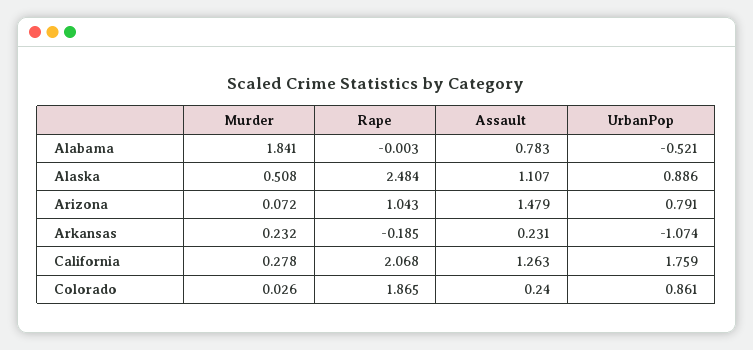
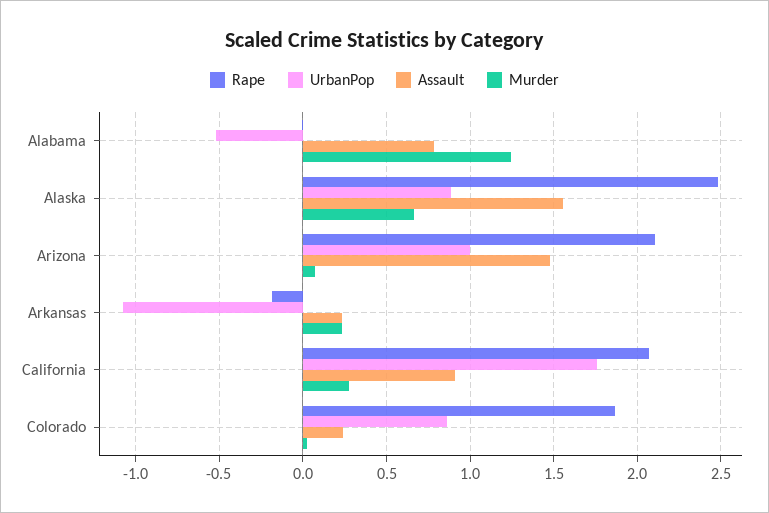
  {
    "Murder": {
-     "Alabama": 1.841,
+     "Alabama": 1.25,
-     "Alaska": 0.508,
+     "Alaska": 0.65,
      "Arizona": 0.072,
      "Arkansas": 0.232,
      "California": 0.278,
      "Colorado": 0.026
    },
    "Rape": {
      "Alabama": -0.003,
      "Alaska": 2.484,
-     "Arizona": 1.043,
+     "Arizona": 2.1,
      "Arkansas": -0.185,
      "California": 2.068,
      "Colorado": 1.865
    },
    "Assault": {
      "Alabama": 0.783,
-     "Alaska": 1.107,
+     "Alaska": 1.55,
      "Arizona": 1.479,
      "Arkansas": 0.231,
-     "California": 1.263,
+     "California": 0.9,
      "Colorado": 0.24
    },
    "UrbanPop": {
      "Alabama": -0.521,
      "Alaska": 0.886,
-     "Arizona": 0.791,
+     "Arizona": 1,
      "Arkansas": -1.074,
      "California": 1.759,
      "Colorado": 0.861
    }
  }

